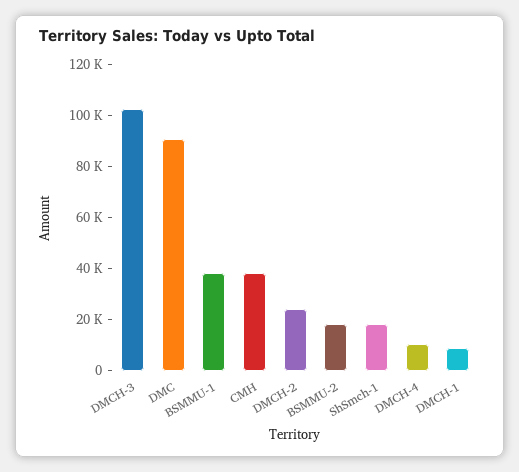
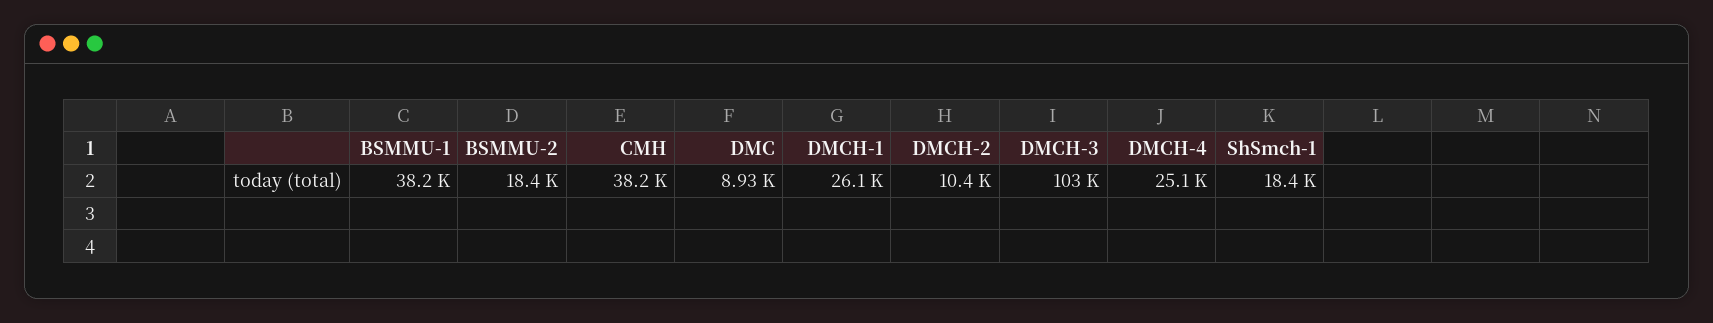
  {
    "DMCH-3": 103000,
-   "DMC": 90000,
+   "DMC": 8930,
    "BSMMU-1": 38200,
    "CMH": 38200,
-   "DMCH-2": 25000,
+   "DMCH-2": 10400,
    "BSMMU-2": 18400,
    "ShSmch-1": 18400,
-   "DMCH-4": 10000,
+   "DMCH-4": 25100,
-   "DMCH-1": 10000
+   "DMCH-1": 26100
  }

